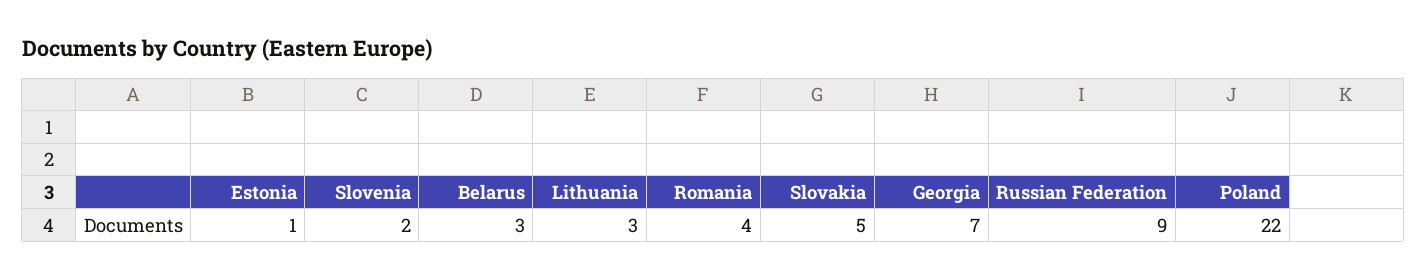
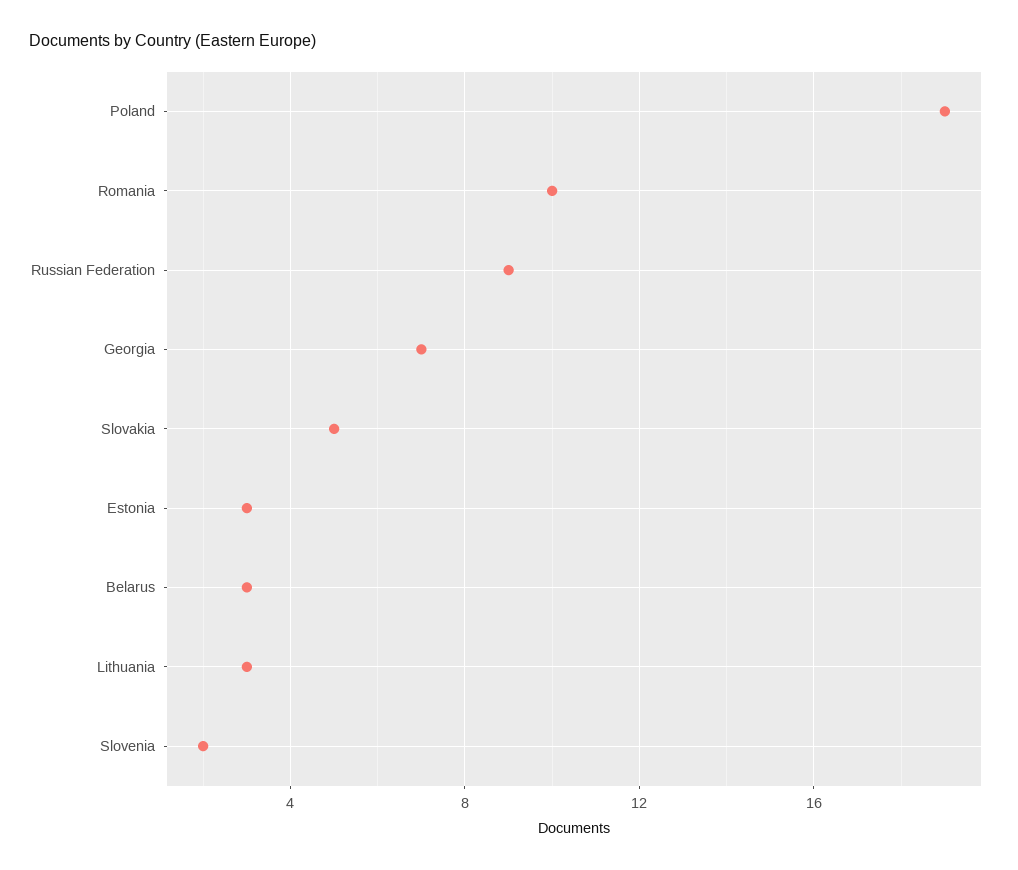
  {
-   "Estonia": 1,
+   "Estonia": 3,
    "Slovenia": 2,
    "Belarus": 3,
    "Lithuania": 3,
-   "Romania": 4,
+   "Romania": 10,
    "Slovakia": 5,
    "Georgia": 7,
    "Russian Federation": 9,
-   "Poland": 22
+   "Poland": 19
  }

